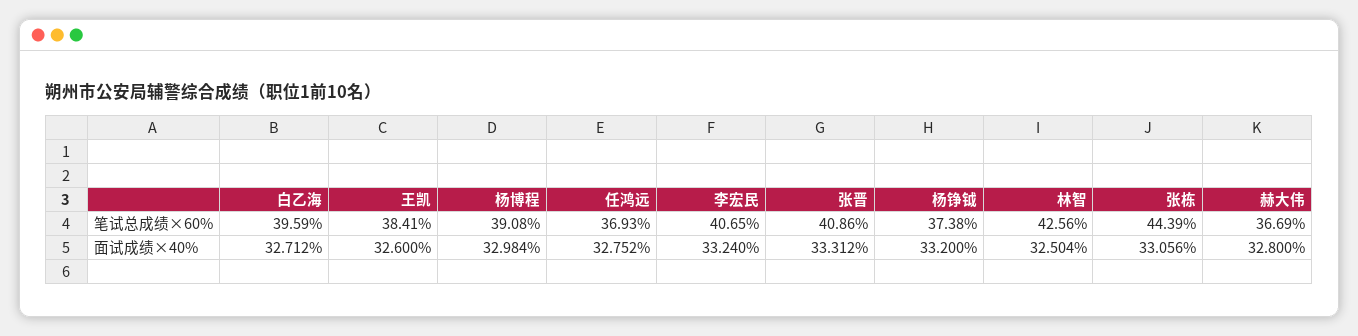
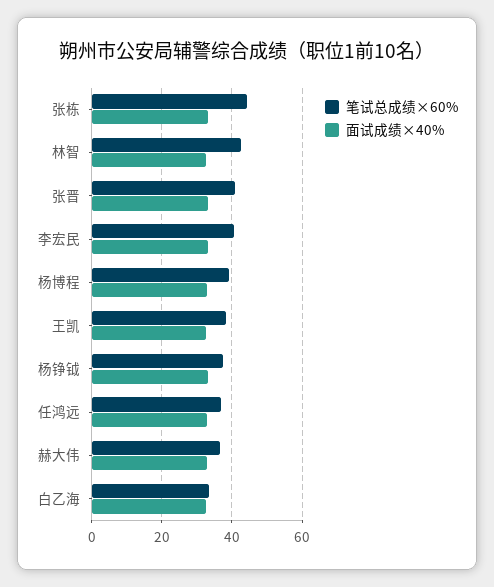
  {
    "笔试总成绩×60%": {
-     "白乙海": 39.59,
+     "白乙海": 34,
      "王凯": 38.41,
      "杨博程": 39.08,
      "任鸿远": 36.93,
      "李宏民": 40.65,
      "张晋": 40.86,
      "杨铮钺": 37.38,
      "林智": 42.56,
      "张栋": 44.39,
      "赫大伟": 36.69
    },
    "面试成绩×40%": {
      "白乙海": 32.712,
      "王凯": 32.6,
      "杨博程": 32.984,
      "任鸿远": 32.752,
      "李宏民": 33.24,
      "张晋": 33.312,
      "杨铮钺": 33.2,
      "林智": 32.504,
      "张栋": 33.056,
      "赫大伟": 32.8
    }
  }

